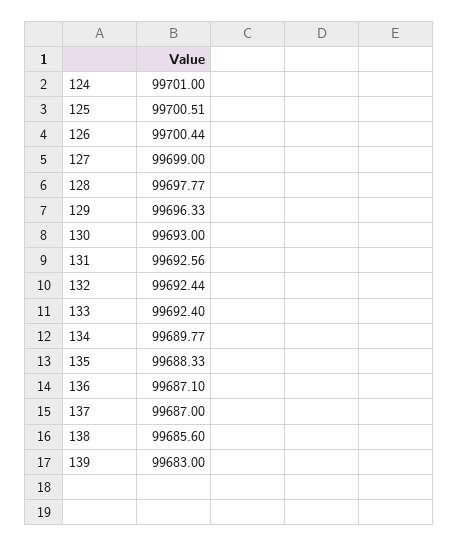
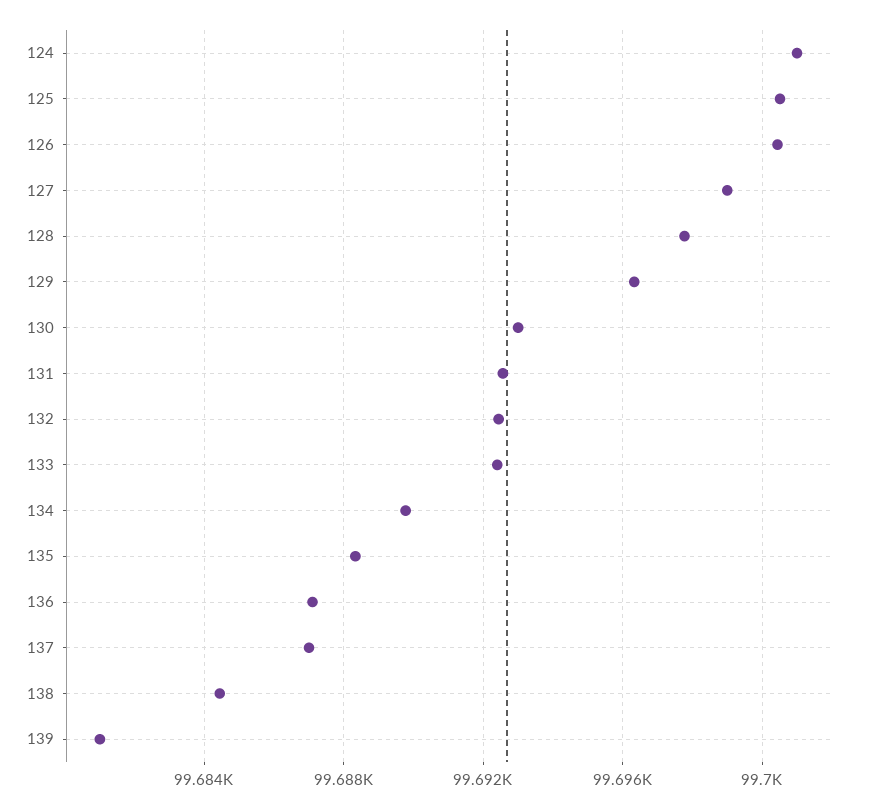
  {
    "124": 99701,
    "125": 99700.51,
    "126": 99700.44,
    "127": 99699,
    "128": 99697.77,
    "129": 99696.33,
    "130": 99693,
    "131": 99692.56,
    "132": 99692.44,
    "133": 99692.4,
    "134": 99689.77,
    "135": 99688.33,
    "136": 99687.1,
    "137": 99687,
-   "138": 99685.6,
+   "138": 99684.5,
-   "139": 99683
+   "139": 99681
  }

